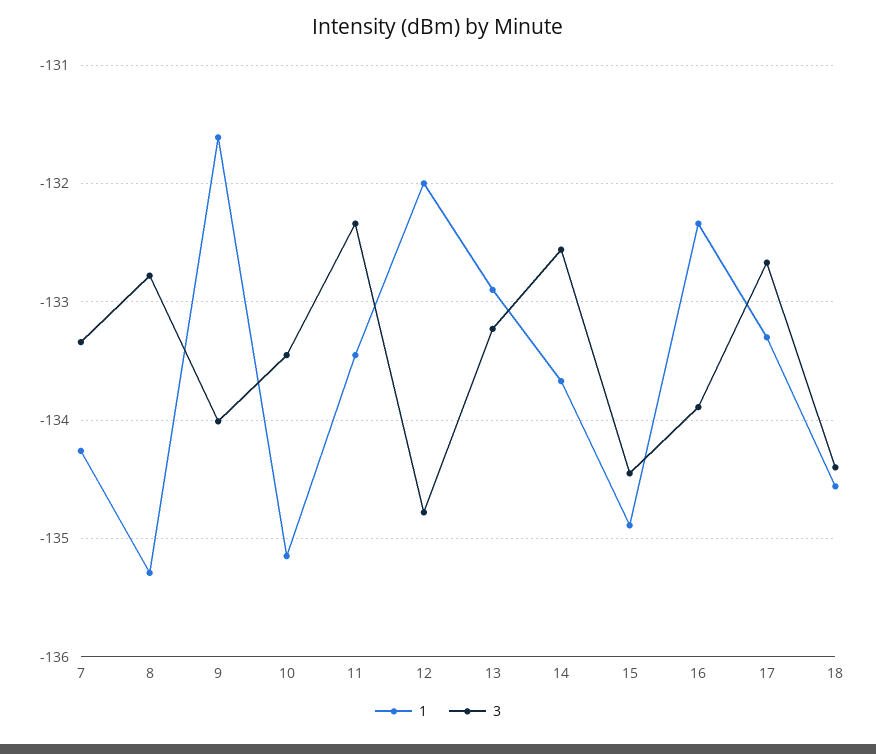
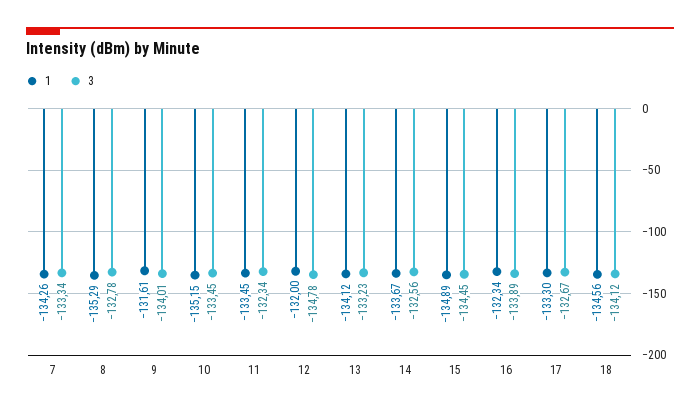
  {
    "1": {
      "7": -134.26,
      "8": -135.29,
      "9": -131.61,
      "10": -135.15,
      "11": -133.45,
      "12": -132,
-     "13": -132.9,
+     "13": -134.12,
      "14": -133.67,
      "15": -134.89,
      "16": -132.34,
      "17": -133.3,
      "18": -134.56
    },
    "3": {
      "7": -133.34,
      "8": -132.78,
      "9": -134.01,
      "10": -133.45,
      "11": -132.34,
      "12": -134.78,
      "13": -133.23,
      "14": -132.56,
      "15": -134.45,
      "16": -133.89,
      "17": -132.67,
-     "18": -134.4
+     "18": -134.12
    }
  }

